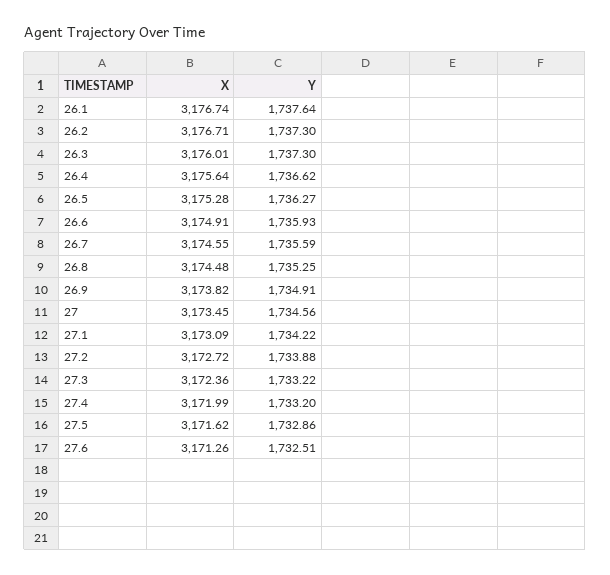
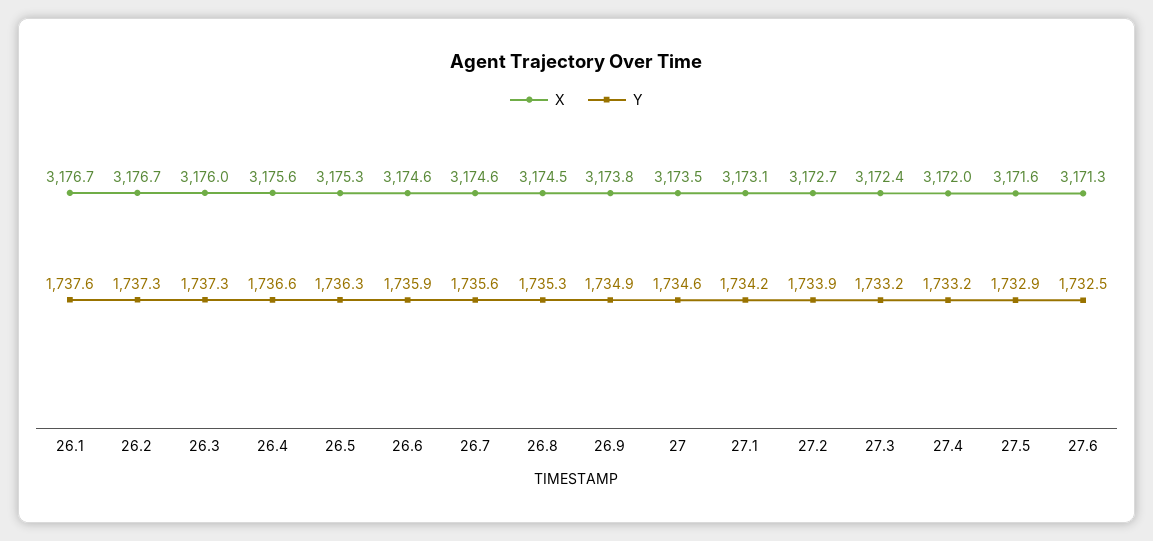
  {
    "X": {
      "26.1": 3176.74,
      "26.2": 3176.71,
      "26.3": 3176.01,
      "26.4": 3175.64,
      "26.5": 3175.28,
-     "26.6": 3174.91,
+     "26.6": 3174.6,
      "26.7": 3174.55,
      "26.8": 3174.48,
      "26.9": 3173.82,
      "27": 3173.45,
      "27.1": 3173.09,
      "27.2": 3172.72,
      "27.3": 3172.36,
      "27.4": 3171.99,
      "27.5": 3171.62,
      "27.6": 3171.26
    },
    "Y": {
      "26.1": 1737.64,
      "26.2": 1737.3,
      "26.3": 1737.3,
      "26.4": 1736.62,
      "26.5": 1736.27,
      "26.6": 1735.93,
      "26.7": 1735.59,
      "26.8": 1735.25,
      "26.9": 1734.91,
      "27": 1734.56,
      "27.1": 1734.22,
      "27.2": 1733.88,
      "27.3": 1733.22,
      "27.4": 1733.2,
      "27.5": 1732.86,
      "27.6": 1732.51
    }
  }

